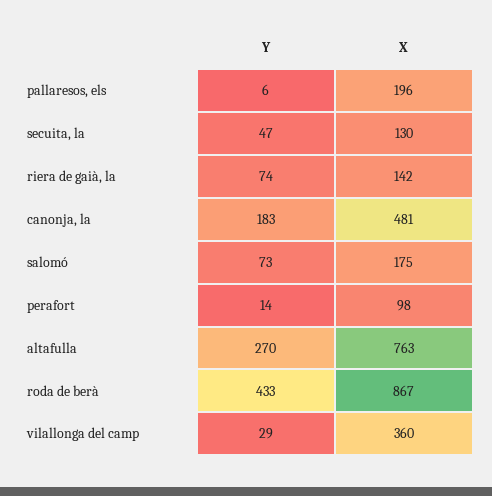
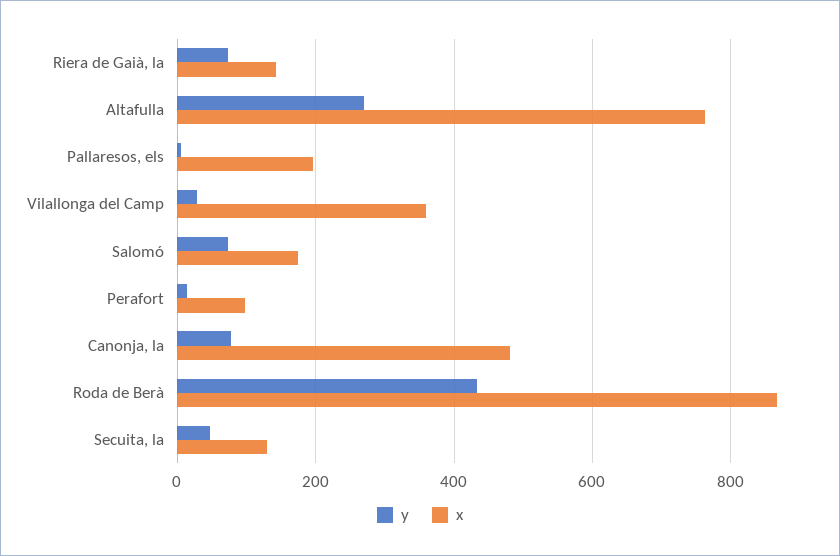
  {
    "Y": {
      "pallaresos, els": 6,
      "secuita, la": 47,
      "riera de gaià, la": 74,
-     "canonja, la": 183,
+     "canonja, la": 80,
      "salomó": 73,
      "perafort": 14,
      "altafulla": 270,
      "roda de berà": 433,
      "vilallonga del camp": 29
    },
    "X": {
      "pallaresos, els": 196,
      "secuita, la": 130,
      "riera de gaià, la": 142,
      "canonja, la": 481,
      "salomó": 175,
      "perafort": 98,
      "altafulla": 763,
      "roda de berà": 867,
      "vilallonga del camp": 360
    }
  }

